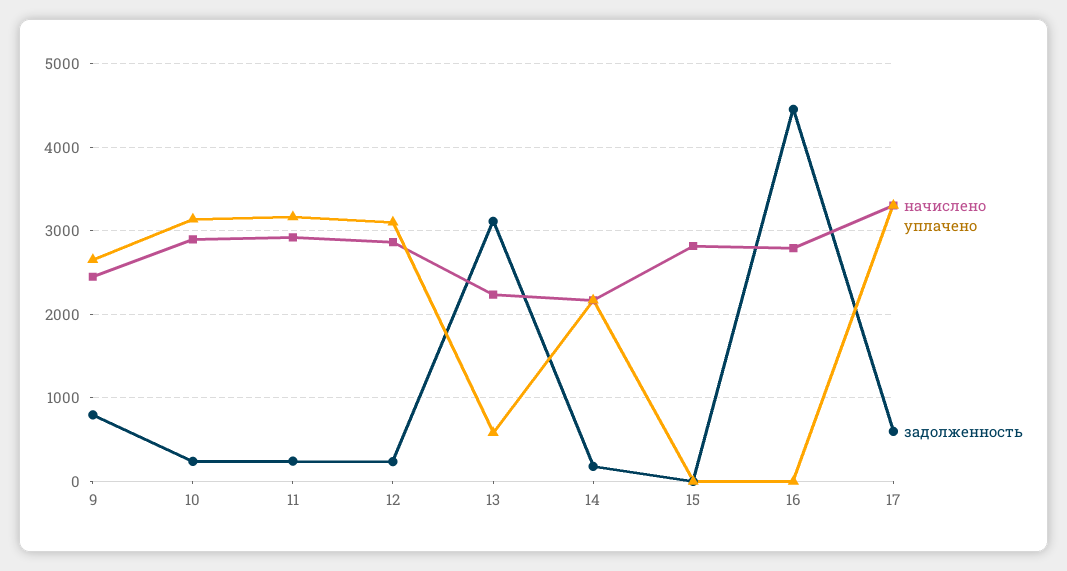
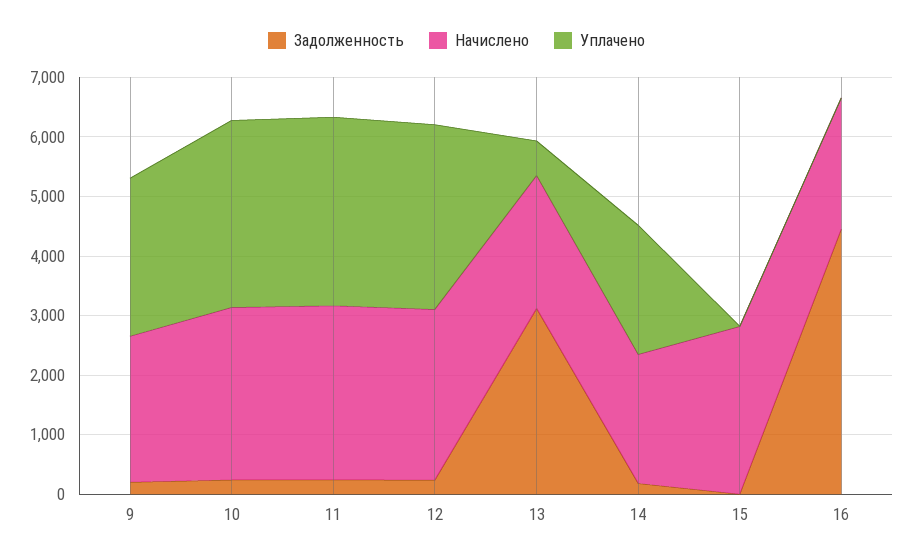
  {
    "начислено": {
      "9": 2500,
      "10": 2900,
      "11": 2900,
      "12": 2900,
      "13": 2200,
      "14": 2200,
      "15": 2800,
-     "16": 2800,
+     "16": 2200
-     "17": 3300
    },
    "уплачено": {
      "9": 2700,
      "10": 3100,
      "11": 3200,
      "12": 3100,
      "13": 600,
      "14": 2200,
      "15": 0,
-     "16": 0,
+     "16": 0
-     "17": 3300
    },
    "задолженность": {
-     "9": 800,
+     "9": 200,
      "10": 200,
      "11": 200,
      "12": 200,
      "13": 3100,
      "14": 200,
      "15": 0,
-     "16": 4500,
+     "16": 4500
-     "17": 600
    }
  }

